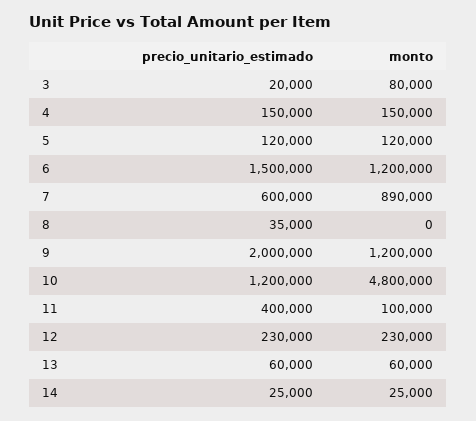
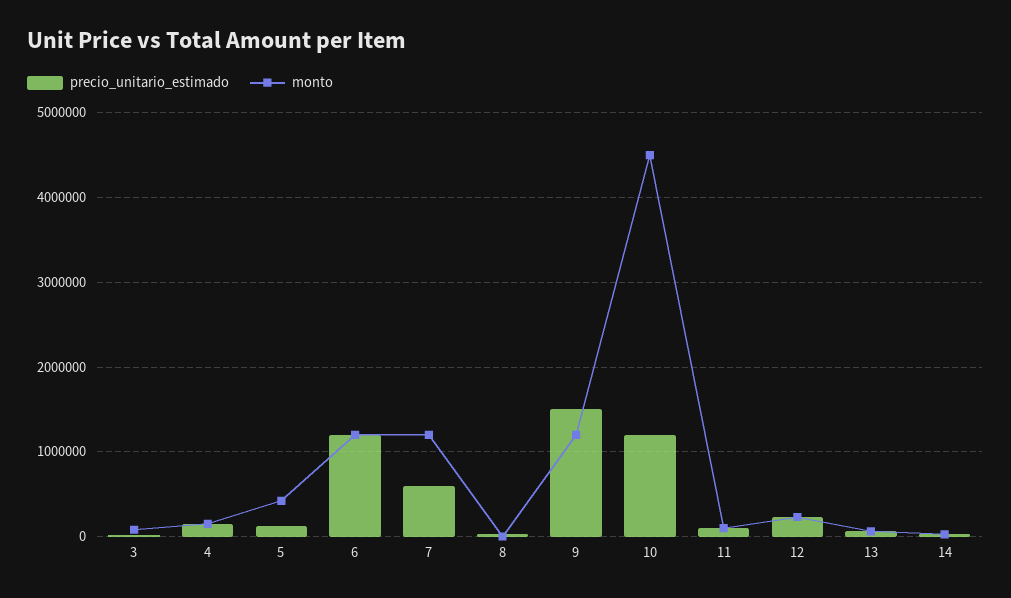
  {
    "precio_unitario_estimado": {
      "3": 20000,
      "4": 150000,
      "5": 120000,
-     "6": 1500000,
+     "6": 1200000,
      "7": 600000,
      "8": 35000,
-     "9": 2000000,
+     "9": 1500000,
      "10": 1200000,
-     "11": 400000,
+     "11": 100000,
      "12": 230000,
      "13": 60000,
      "14": 25000
    },
    "monto": {
      "3": 80000,
      "4": 150000,
-     "5": 120000,
+     "5": 400000,
      "6": 1200000,
-     "7": 890000,
+     "7": 1200000,
      "8": 0,
      "9": 1200000,
-     "10": 4800000,
+     "10": 4500000,
      "11": 100000,
      "12": 230000,
      "13": 60000,
      "14": 25000
    }
  }

